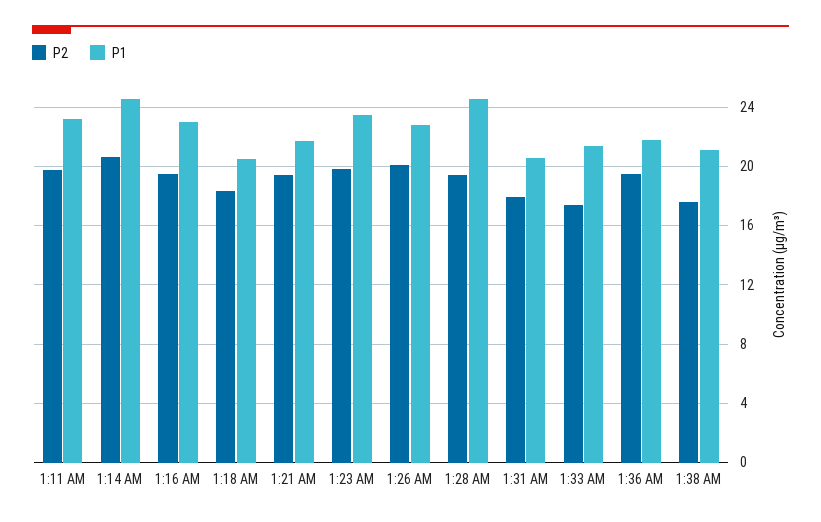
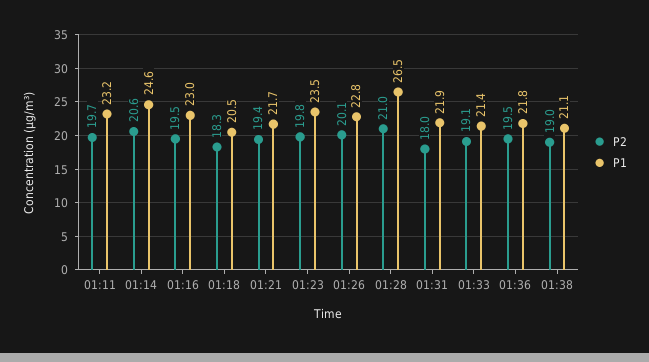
  {
    "P2": {
      "1:11 AM": 19.7,
      "1:14 AM": 20.6,
      "1:16 AM": 19.5,
      "1:18 AM": 18.3,
      "1:21 AM": 19.4,
      "1:23 AM": 19.8,
      "1:26 AM": 20.1,
-     "1:28 AM": 19.5,
+     "1:28 AM": 21,
      "1:31 AM": 18,
-     "1:33 AM": 17.5,
+     "1:33 AM": 19.1,
      "1:36 AM": 19.5,
-     "1:38 AM": 17.5
+     "1:38 AM": 19
    },
    "P1": {
      "1:11 AM": 23.2,
      "1:14 AM": 24.6,
      "1:16 AM": 23,
      "1:18 AM": 20.5,
      "1:21 AM": 21.7,
      "1:23 AM": 23.5,
      "1:26 AM": 22.8,
-     "1:28 AM": 24.5,
+     "1:28 AM": 26.5,
-     "1:31 AM": 20.5,
+     "1:31 AM": 21.9,
      "1:33 AM": 21.4,
      "1:36 AM": 21.8,
      "1:38 AM": 21.1
    }
  }

